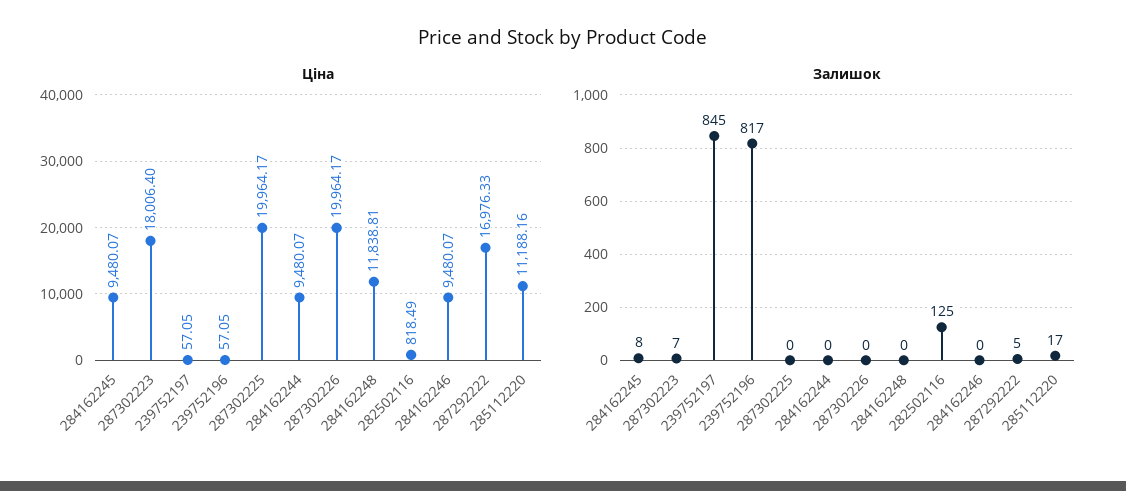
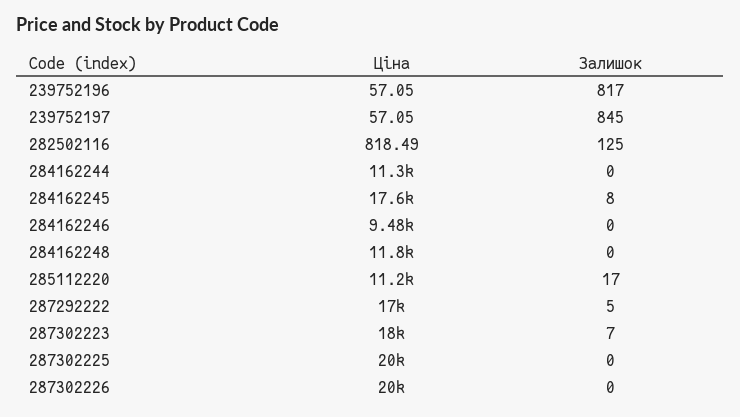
  {
    "Ціна": {
-     "284162245": 9480.07,
+     "284162245": 17600,
      "287302223": 18006.4,
      "239752197": 57.05,
      "239752196": 57.05,
      "287302225": 19964.17,
-     "284162244": 9480.07,
+     "284162244": 11300,
      "287302226": 19964.17,
      "284162248": 11838.81,
      "282502116": 818.49,
      "284162246": 9480.07,
      "287292222": 16976.33,
      "285112220": 11188.16
    },
    "Залишок": {
      "284162245": 8,
      "287302223": 7,
      "239752197": 845,
      "239752196": 817,
      "287302225": 0,
      "284162244": 0,
      "287302226": 0,
      "284162248": 0,
      "282502116": 125,
      "284162246": 0,
      "287292222": 5,
      "285112220": 17
    }
  }

